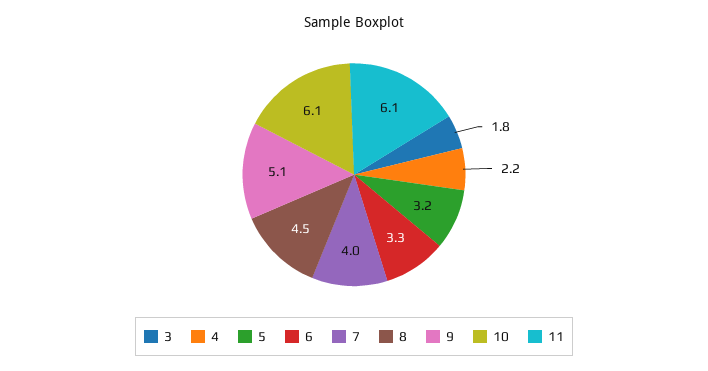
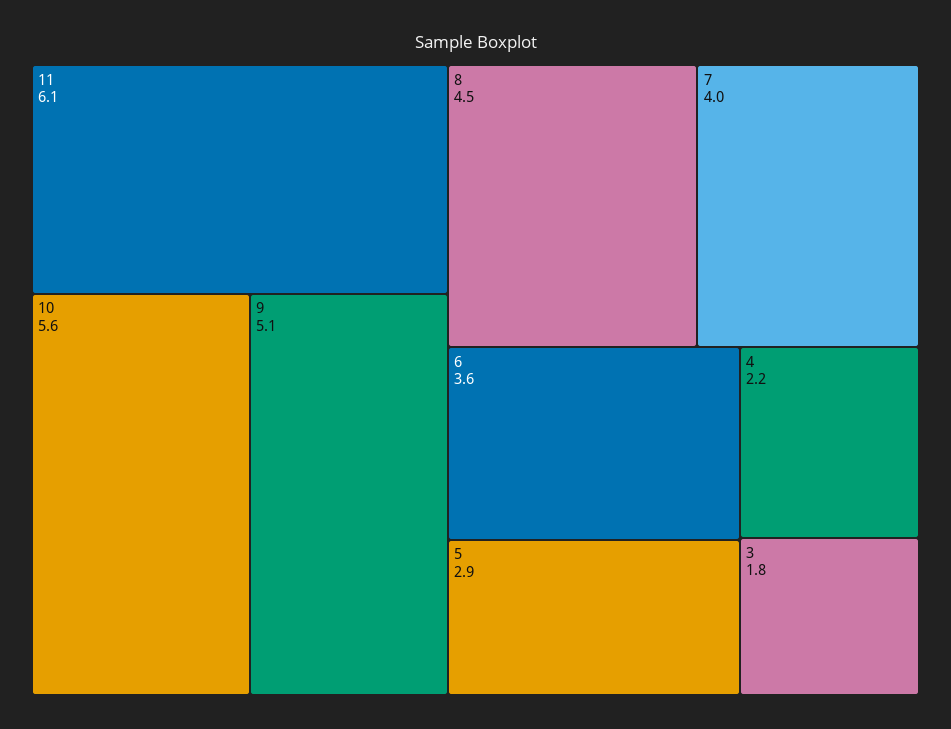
  {
    "3": 1.8,
    "4": 2.2,
-   "5": 3.2,
+   "5": 2.9,
-   "6": 3.3,
+   "6": 3.6,
    "7": 4,
    "8": 4.5,
    "9": 5.1,
-   "10": 6.1,
+   "10": 5.6,
    "11": 6.1
  }

